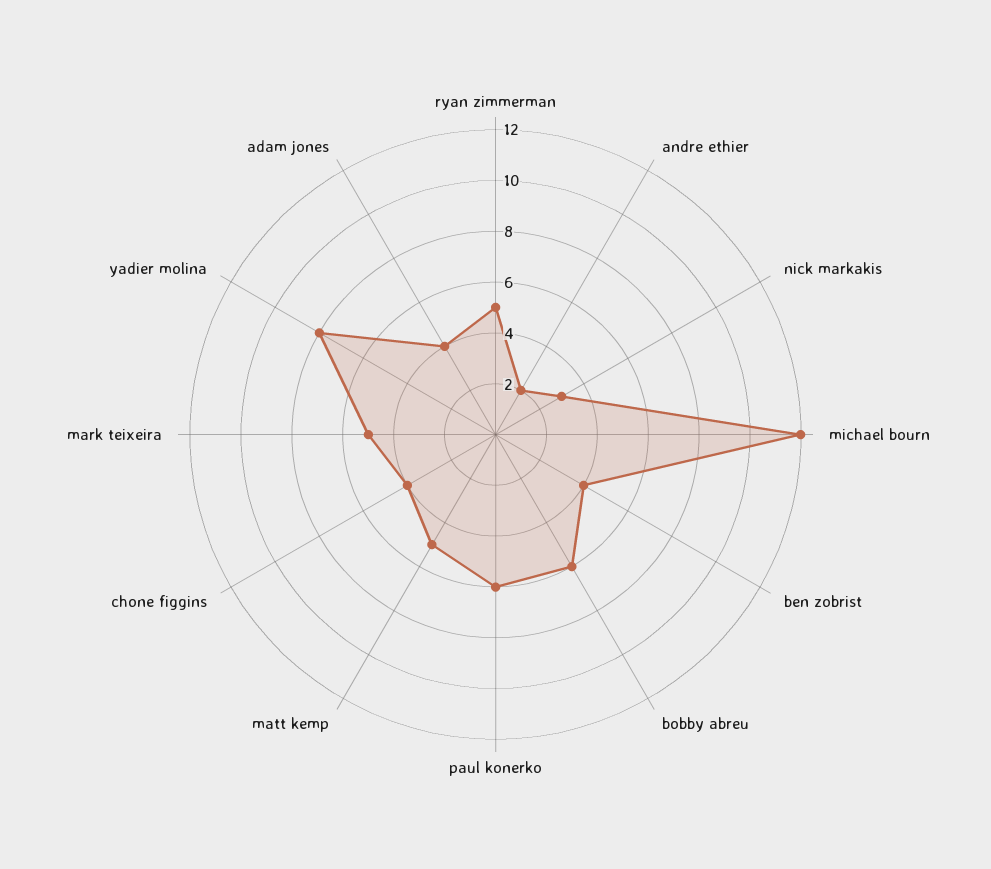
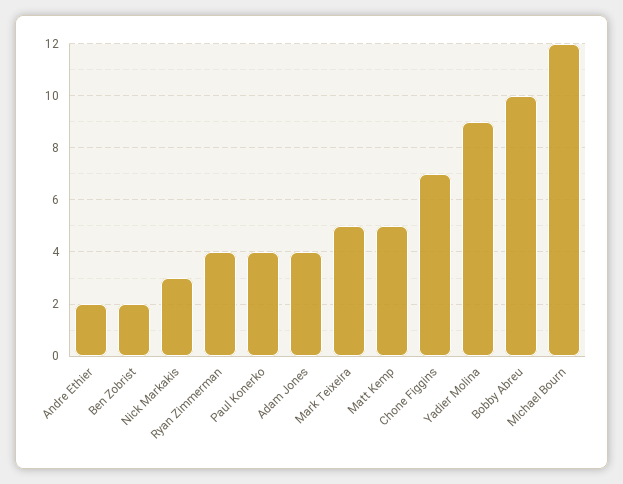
  {
-   "ryan zimmerman": 5,
+   "ryan zimmerman": 4,
    "andre ethier": 2,
    "nick markakis": 3,
    "michael bourn": 12,
-   "ben zobrist": 4,
+   "ben zobrist": 2,
-   "bobby abreu": 6,
+   "bobby abreu": 10,
-   "paul konerko": 6,
+   "paul konerko": 4,
    "matt kemp": 5,
-   "chone figgins": 4,
+   "chone figgins": 7,
    "mark teixeira": 5,
-   "yadier molina": 8,
+   "yadier molina": 9,
    "adam jones": 4
  }

